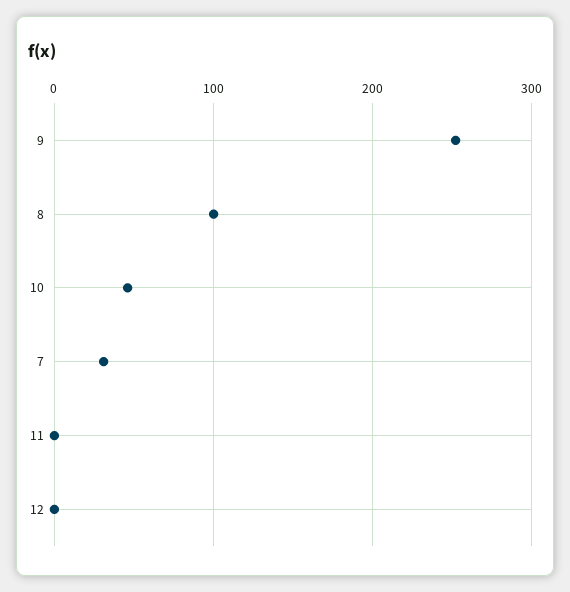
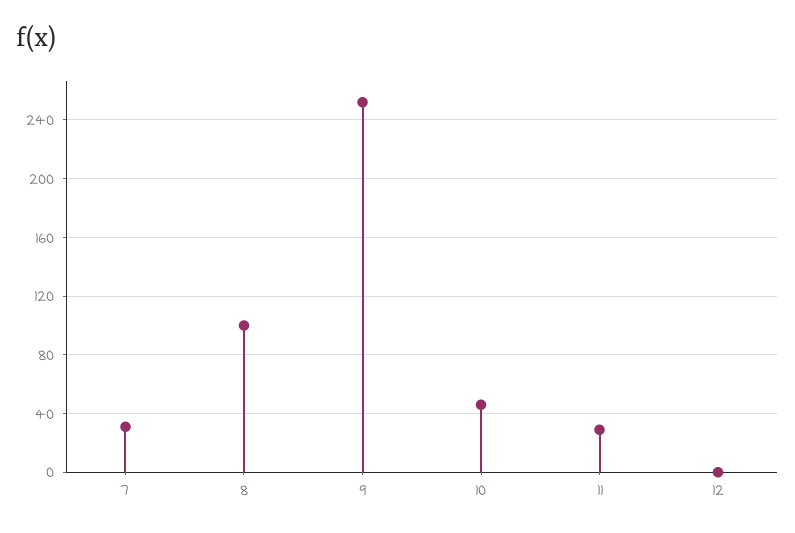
  {
    "9": 250,
    "8": 100,
    "10": 45,
    "7": 30,
-   "11": 0,
+   "11": 30,
    "12": 0
  }

